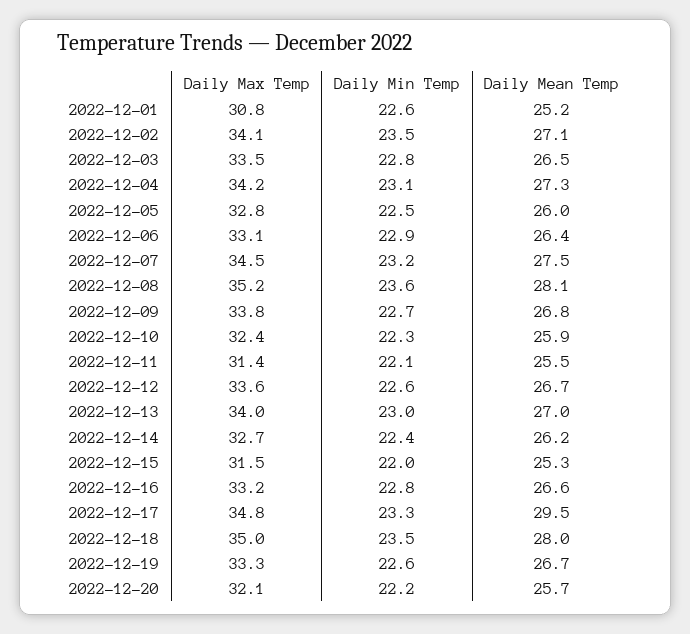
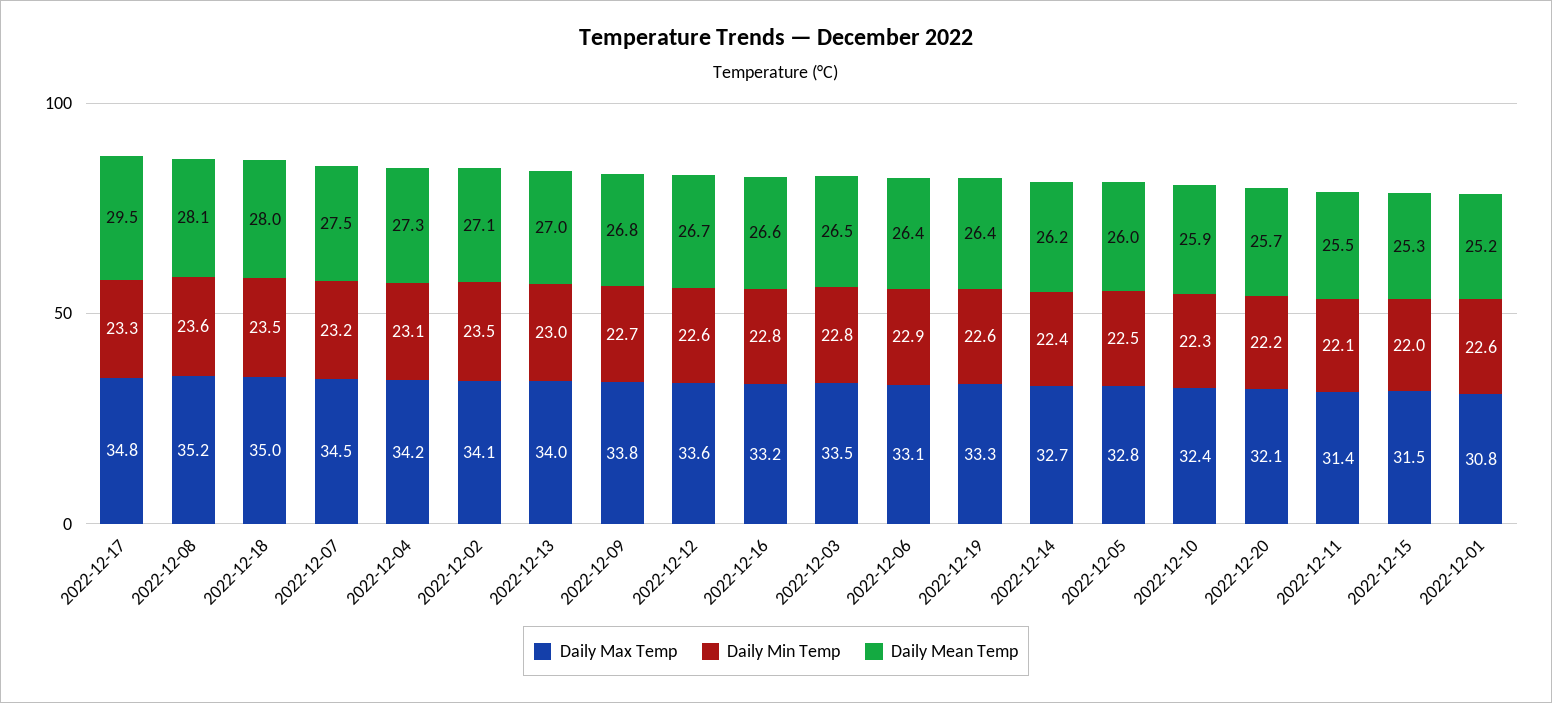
  {
    "Daily Max Temp": {
      "2022-12-01": 30.8,
      "2022-12-02": 34.1,
      "2022-12-03": 33.5,
      "2022-12-04": 34.2,
      "2022-12-05": 32.8,
      "2022-12-06": 33.1,
      "2022-12-07": 34.5,
      "2022-12-08": 35.2,
      "2022-12-09": 33.8,
      "2022-12-10": 32.4,
      "2022-12-11": 31.4,
      "2022-12-12": 33.6,
      "2022-12-13": 34,
      "2022-12-14": 32.7,
      "2022-12-15": 31.5,
      "2022-12-16": 33.2,
      "2022-12-17": 34.8,
      "2022-12-18": 35,
      "2022-12-19": 33.3,
      "2022-12-20": 32.1
    },
    "Daily Min Temp": {
      "2022-12-01": 22.6,
      "2022-12-02": 23.5,
      "2022-12-03": 22.8,
      "2022-12-04": 23.1,
      "2022-12-05": 22.5,
      "2022-12-06": 22.9,
      "2022-12-07": 23.2,
      "2022-12-08": 23.6,
      "2022-12-09": 22.7,
      "2022-12-10": 22.3,
      "2022-12-11": 22.1,
      "2022-12-12": 22.6,
      "2022-12-13": 23,
      "2022-12-14": 22.4,
      "2022-12-15": 22,
      "2022-12-16": 22.8,
      "2022-12-17": 23.3,
      "2022-12-18": 23.5,
      "2022-12-19": 22.6,
      "2022-12-20": 22.2
    },
    "Daily Mean Temp": {
      "2022-12-01": 25.2,
      "2022-12-02": 27.1,
      "2022-12-03": 26.5,
      "2022-12-04": 27.3,
      "2022-12-05": 26,
      "2022-12-06": 26.4,
      "2022-12-07": 27.5,
      "2022-12-08": 28.1,
      "2022-12-09": 26.8,
      "2022-12-10": 25.9,
      "2022-12-11": 25.5,
      "2022-12-12": 26.7,
      "2022-12-13": 27,
      "2022-12-14": 26.2,
      "2022-12-15": 25.3,
      "2022-12-16": 26.6,
      "2022-12-17": 29.5,
      "2022-12-18": 28,
-     "2022-12-19": 26.7,
+     "2022-12-19": 26.4,
      "2022-12-20": 25.7
    }
  }

